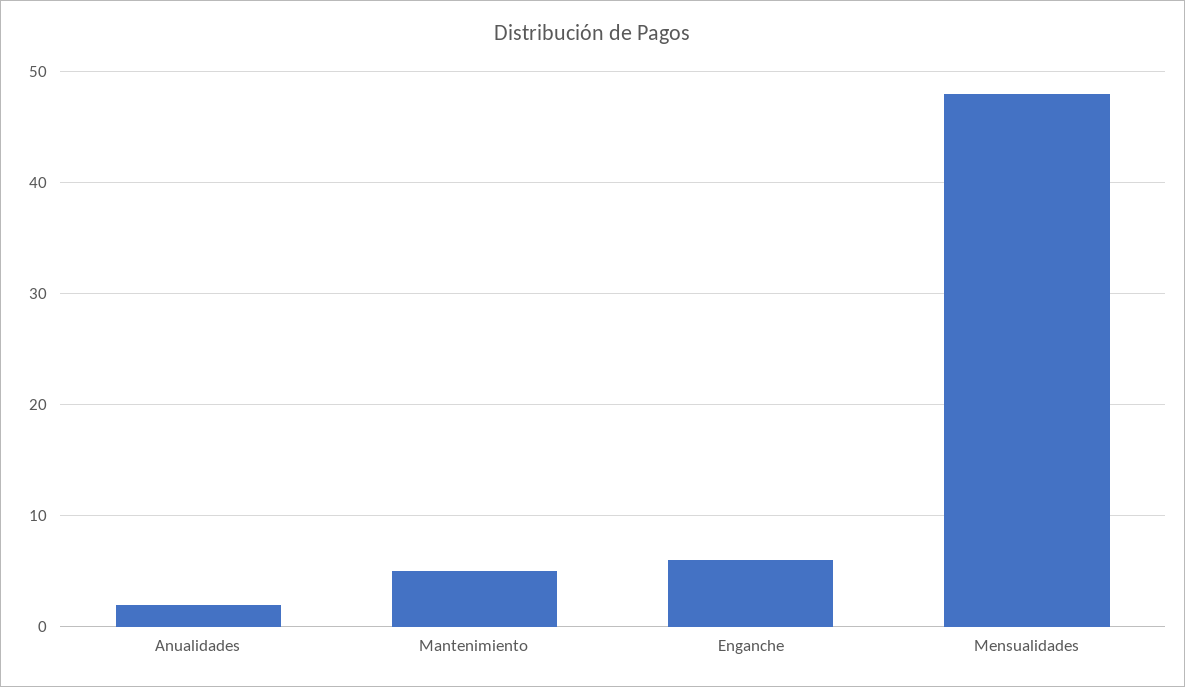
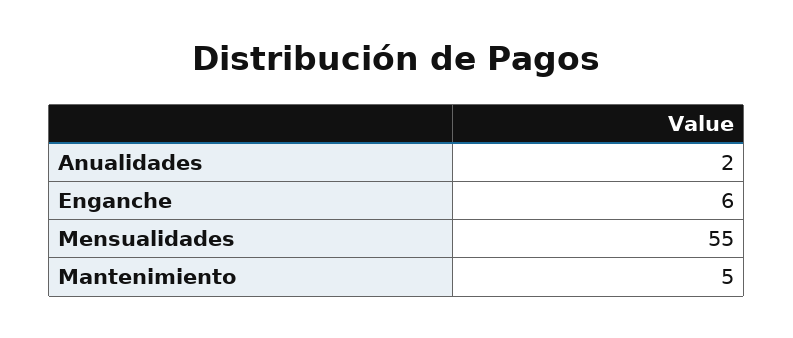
  {
    "Anualidades": 2,
    "Mantenimiento": 5,
    "Enganche": 6,
-   "Mensualidades": 48
+   "Mensualidades": 55
  }

